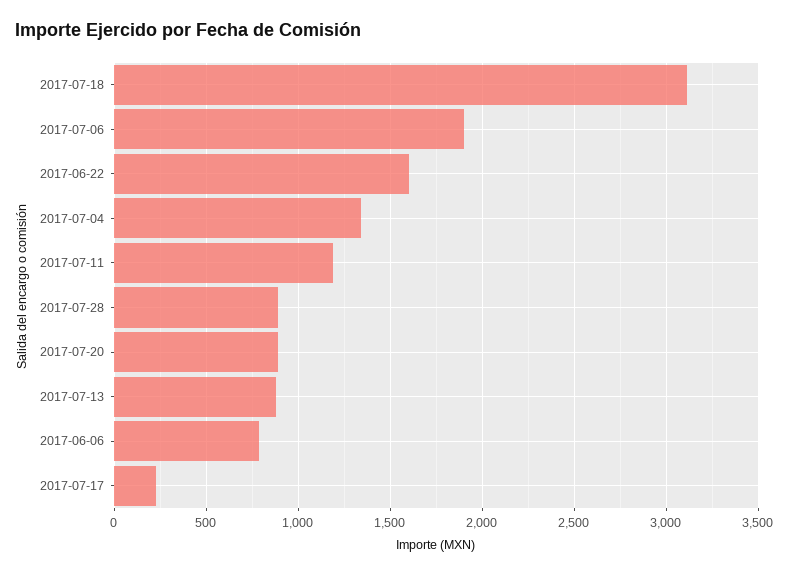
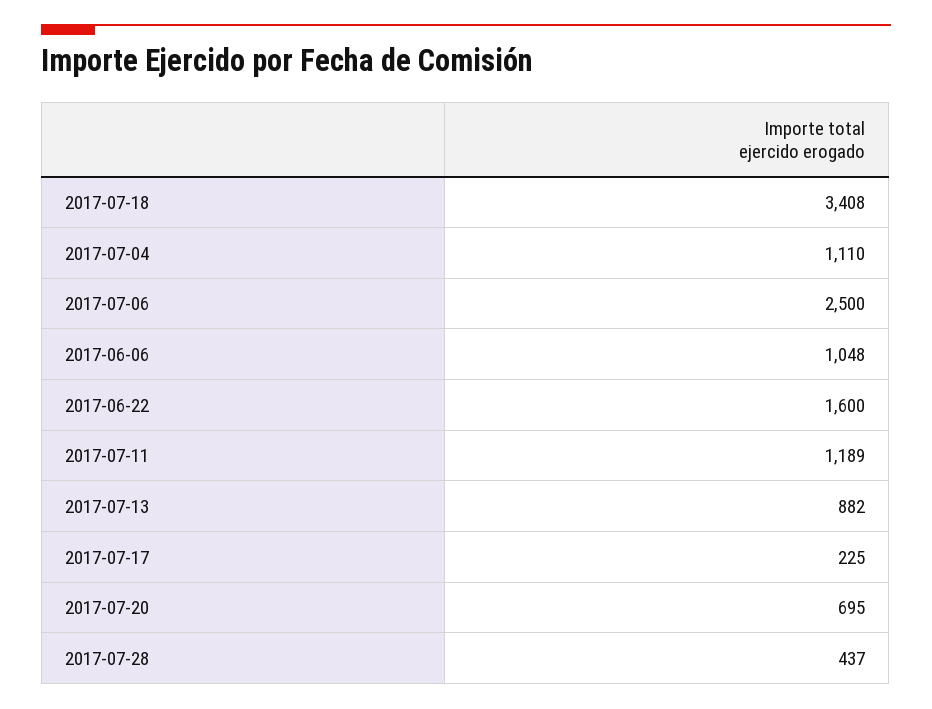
  {
-   "2017-07-18": 3100,
+   "2017-07-18": 3408,
-   "2017-07-06": 1900,
+   "2017-07-06": 2500,
    "2017-06-22": 1600,
-   "2017-07-04": 1350,
+   "2017-07-04": 1110,
    "2017-07-11": 1189,
-   "2017-07-28": 900,
+   "2017-07-28": 437,
-   "2017-07-20": 900,
+   "2017-07-20": 695,
    "2017-07-13": 882,
-   "2017-06-06": 800,
+   "2017-06-06": 1048,
    "2017-07-17": 225
  }

